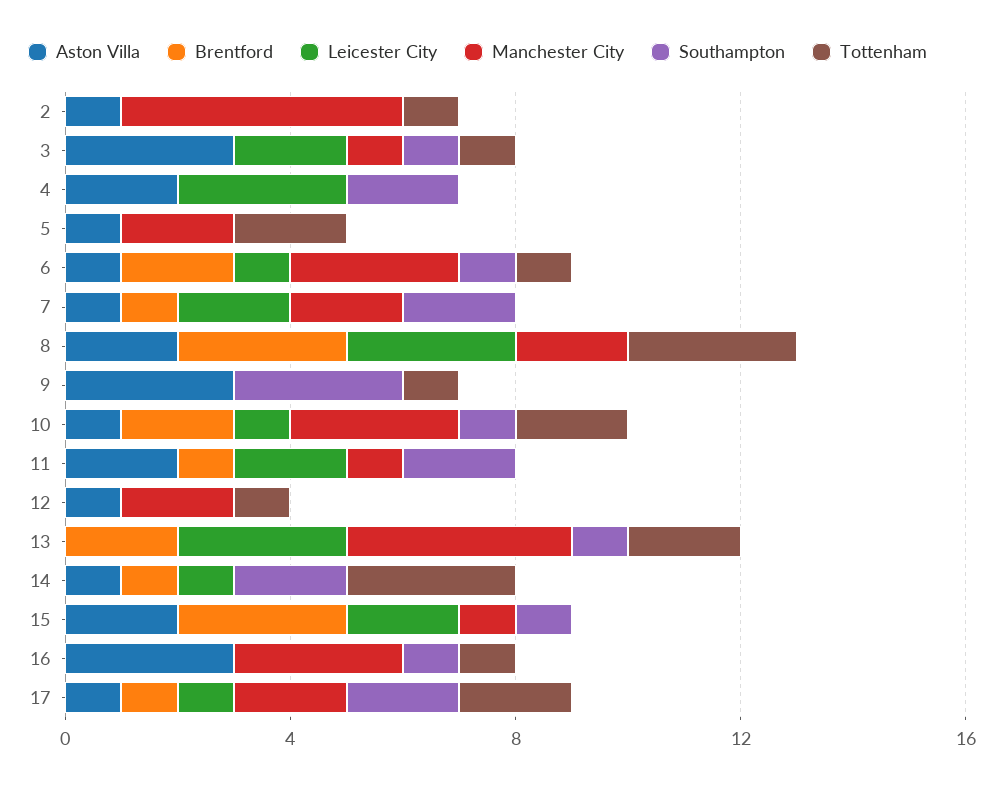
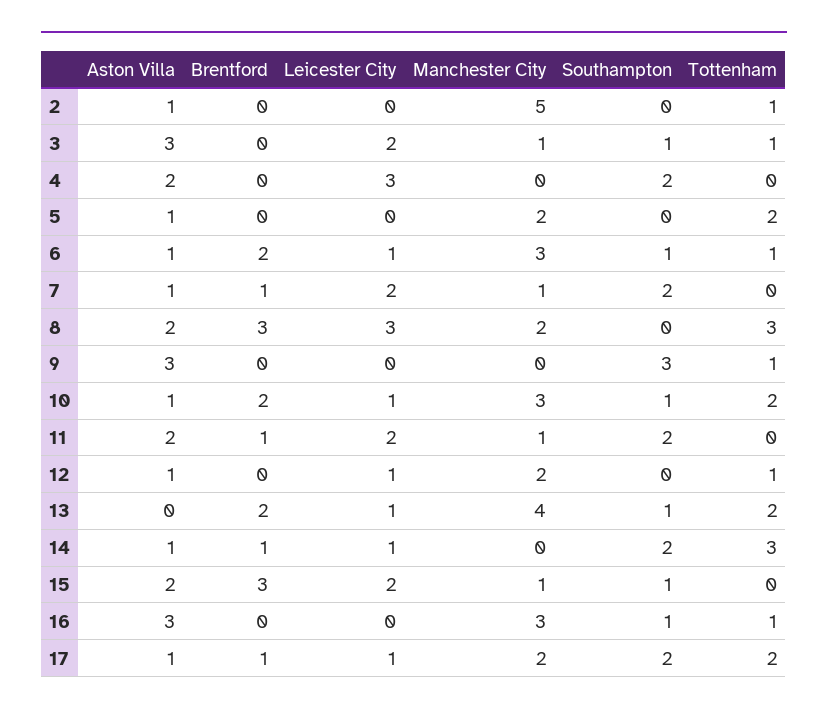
  {
    "Aston Villa": {
      "2": 1,
      "3": 3,
      "4": 2,
      "5": 1,
      "6": 1,
      "7": 1,
      "8": 2,
      "9": 3,
      "10": 1,
      "11": 2,
      "12": 1,
      "13": 0,
      "14": 1,
      "15": 2,
      "16": 3,
      "17": 1
    },
    "Brentford": {
      "2": 0,
      "3": 0,
      "4": 0,
      "5": 0,
      "6": 2,
      "7": 1,
      "8": 3,
      "9": 0,
      "10": 2,
      "11": 1,
      "12": 0,
      "13": 2,
      "14": 1,
      "15": 3,
      "16": 0,
      "17": 1
    },
    "Leicester City": {
      "2": 0,
      "3": 2,
      "4": 3,
      "5": 0,
      "6": 1,
      "7": 2,
      "8": 3,
      "9": 0,
      "10": 1,
      "11": 2,
-     "12": 0,
+     "12": 1,
-     "13": 3,
+     "13": 1,
      "14": 1,
      "15": 2,
      "16": 0,
      "17": 1
    },
    "Manchester City": {
      "2": 5,
      "3": 1,
      "4": 0,
      "5": 2,
      "6": 3,
-     "7": 2,
+     "7": 1,
      "8": 2,
      "9": 0,
      "10": 3,
      "11": 1,
      "12": 2,
      "13": 4,
      "14": 0,
      "15": 1,
      "16": 3,
      "17": 2
    },
    "Southampton": {
      "2": 0,
      "3": 1,
      "4": 2,
      "5": 0,
      "6": 1,
      "7": 2,
      "8": 0,
      "9": 3,
      "10": 1,
      "11": 2,
      "12": 0,
      "13": 1,
      "14": 2,
      "15": 1,
      "16": 1,
      "17": 2
    },
    "Tottenham": {
      "2": 1,
      "3": 1,
      "4": 0,
      "5": 2,
      "6": 1,
      "7": 0,
      "8": 3,
      "9": 1,
      "10": 2,
      "11": 0,
      "12": 1,
      "13": 2,
      "14": 3,
      "15": 0,
      "16": 1,
      "17": 2
    }
  }

